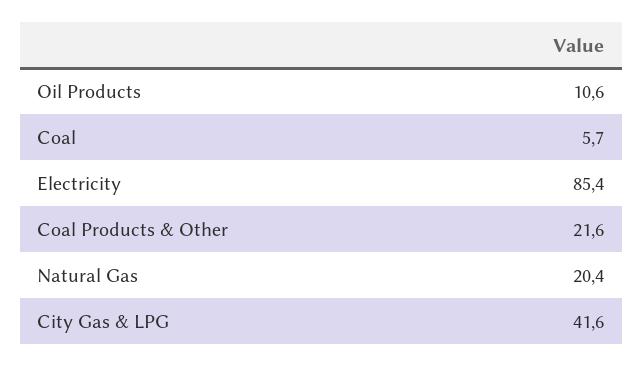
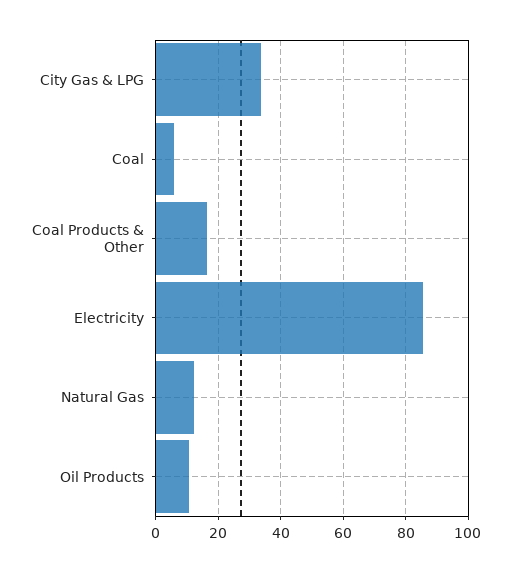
  {
    "Oil Products": 10.6,
    "Coal": 5.7,
    "Electricity": 85.4,
-   "Coal Products & Other": 21.6,
+   "Coal Products & Other": 16,
-   "Natural Gas": 20.4,
+   "Natural Gas": 12,
-   "City Gas & LPG": 41.6
+   "City Gas & LPG": 34
  }

